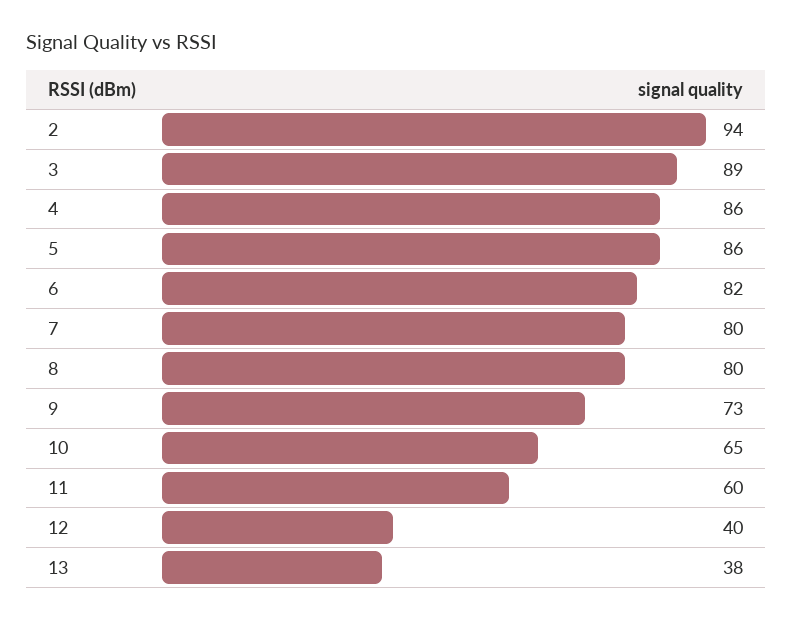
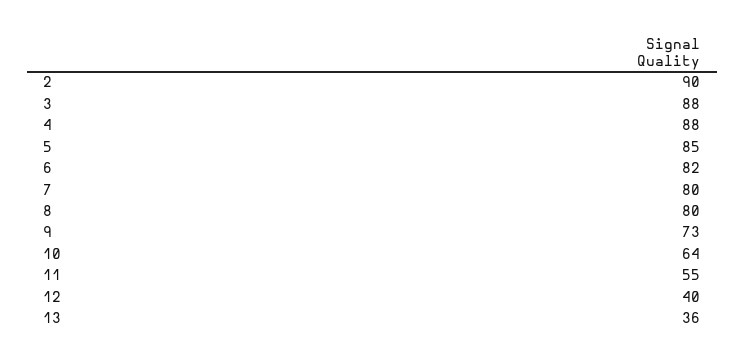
  {
-   "2": 94,
+   "2": 90,
-   "3": 89,
+   "3": 88,
-   "4": 86,
+   "4": 88,
-   "5": 86,
+   "5": 85,
    "6": 82,
    "7": 80,
    "8": 80,
    "9": 73,
-   "10": 65,
+   "10": 64,
-   "11": 60,
+   "11": 55,
    "12": 40,
-   "13": 38
+   "13": 36
  }

